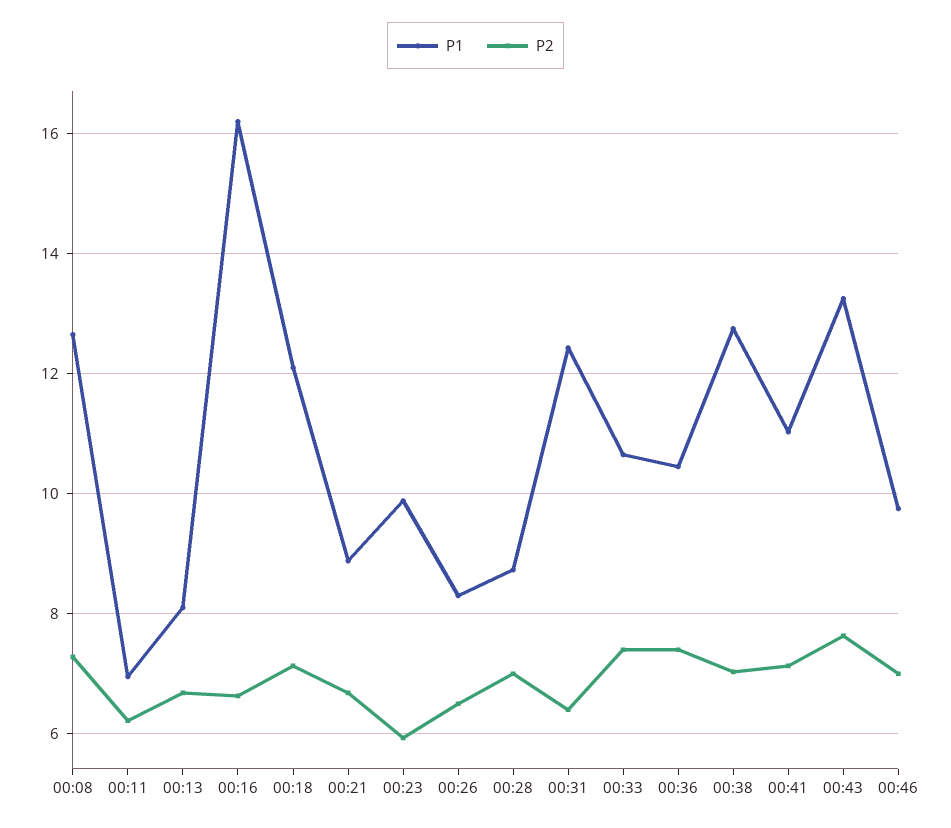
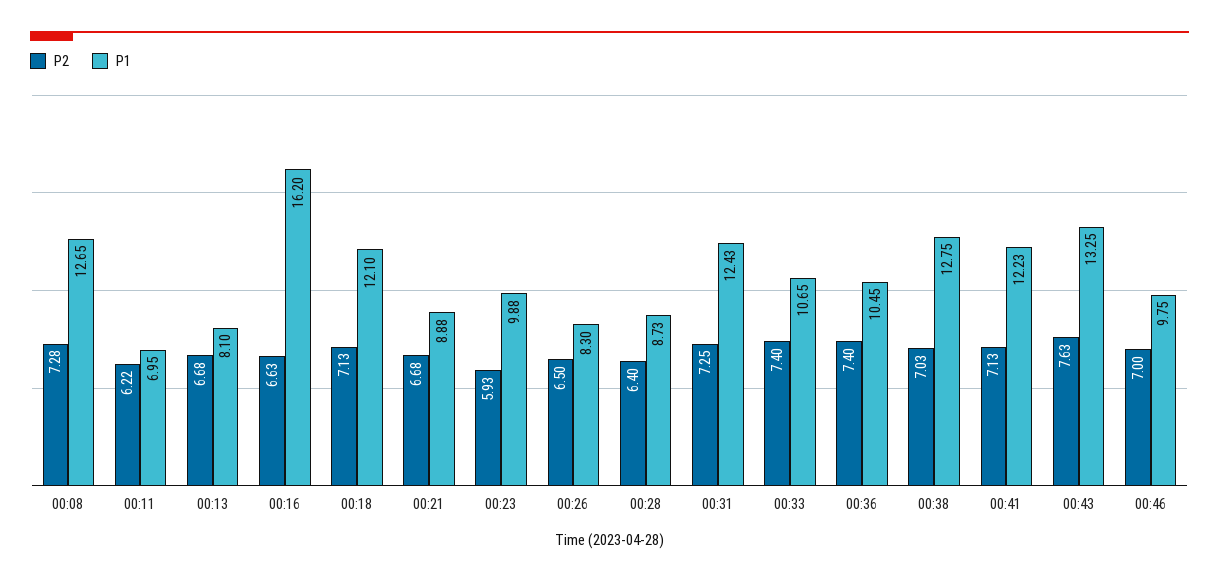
  {
    "P1": {
      "00:08": 12.65,
      "00:11": 6.95,
      "00:13": 8.1,
      "00:16": 16.2,
      "00:18": 12.1,
      "00:21": 8.88,
      "00:23": 9.88,
      "00:26": 8.3,
      "00:28": 8.73,
      "00:31": 12.43,
      "00:33": 10.65,
      "00:36": 10.45,
      "00:38": 12.75,
-     "00:41": 11,
+     "00:41": 12.23,
      "00:43": 13.25,
      "00:46": 9.75
    },
    "P2": {
      "00:08": 7.28,
      "00:11": 6.22,
      "00:13": 6.68,
      "00:16": 6.63,
      "00:18": 7.13,
      "00:21": 6.68,
      "00:23": 5.93,
      "00:26": 6.5,
-     "00:28": 7,
+     "00:28": 6.4,
-     "00:31": 6.4,
+     "00:31": 7.25,
      "00:33": 7.4,
      "00:36": 7.4,
      "00:38": 7.03,
      "00:41": 7.13,
      "00:43": 7.63,
      "00:46": 7
    }
  }

